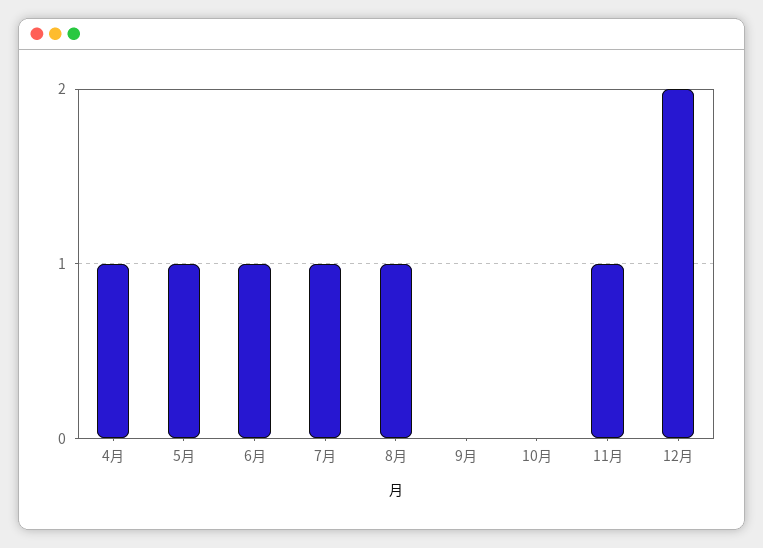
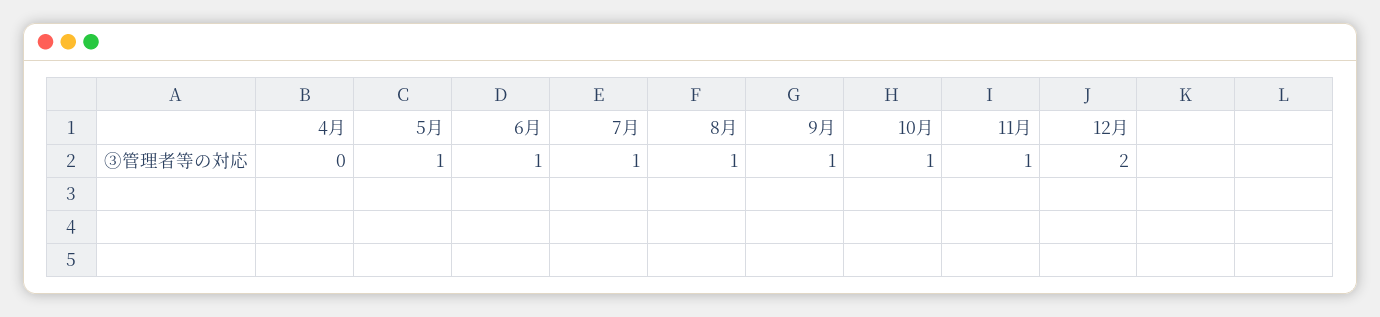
  {
-   "4月": 1,
+   "4月": 0,
    "5月": 1,
    "6月": 1,
    "7月": 1,
    "8月": 1,
-   "9月": 0,
+   "9月": 1,
-   "10月": 0,
+   "10月": 1,
    "11月": 1,
    "12月": 2
  }

